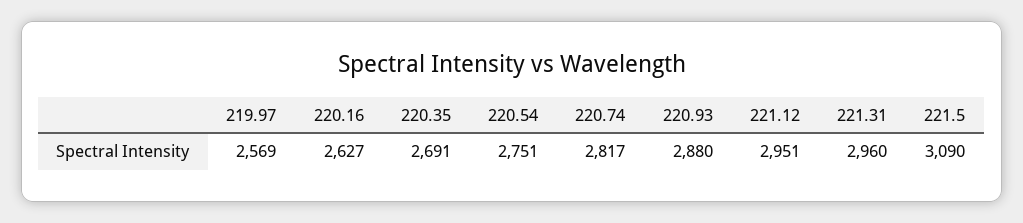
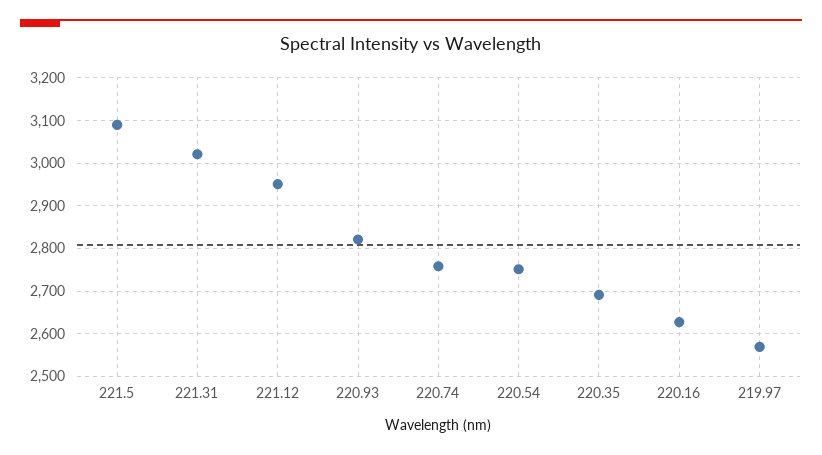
  {
    "219.97": 2569,
    "220.16": 2627,
    "220.35": 2691,
    "220.54": 2751,
-   "220.74": 2817,
+   "220.74": 2760,
-   "220.93": 2880,
+   "220.93": 2820,
    "221.12": 2951,
-   "221.31": 2960,
+   "221.31": 3020,
    "221.5": 3090
  }

